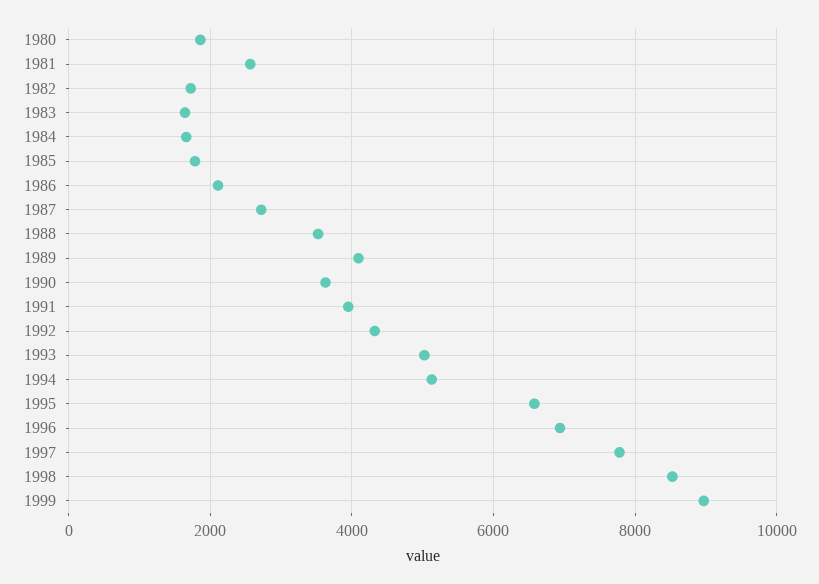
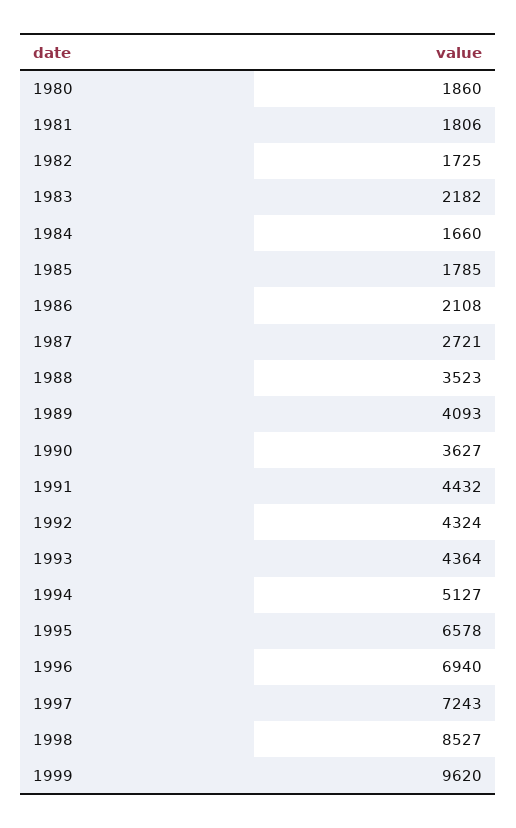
  {
    "1980": 1860,
-   "1981": 2600,
+   "1981": 1806,
    "1982": 1725,
-   "1983": 1600,
+   "1983": 2182,
    "1984": 1660,
    "1985": 1785,
    "1986": 2108,
    "1987": 2721,
    "1988": 3523,
    "1989": 4093,
    "1990": 3627,
-   "1991": 4000,
+   "1991": 4432,
    "1992": 4324,
-   "1993": 5000,
+   "1993": 4364,
    "1994": 5127,
    "1995": 6578,
    "1996": 6940,
-   "1997": 7800,
+   "1997": 7243,
    "1998": 8527,
-   "1999": 9000
+   "1999": 9620
  }

